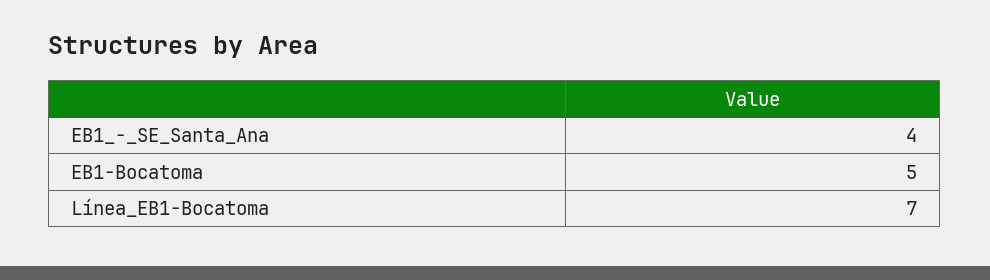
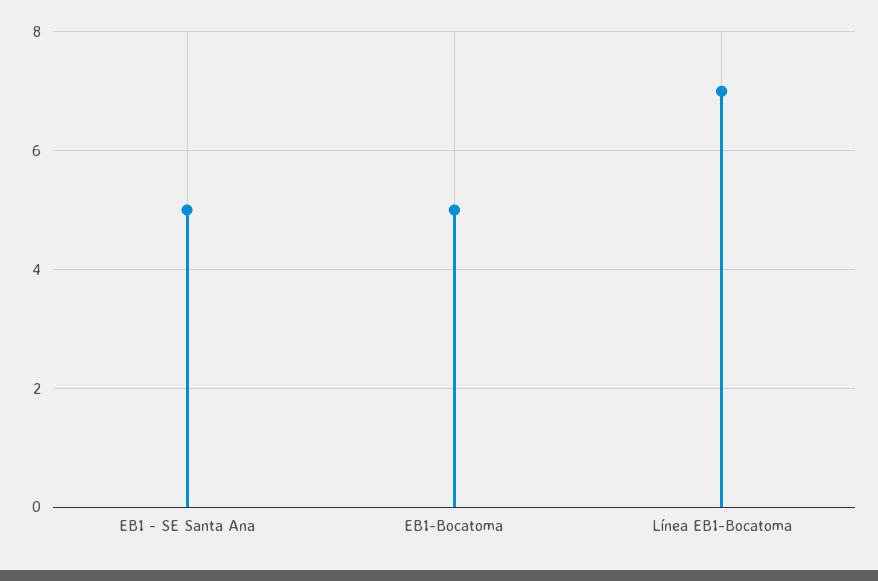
  {
-   "EB1_-_SE_Santa_Ana": 4,
+   "EB1_-_SE_Santa_Ana": 5,
    "EB1-Bocatoma": 5,
    "Línea_EB1-Bocatoma": 7
  }

